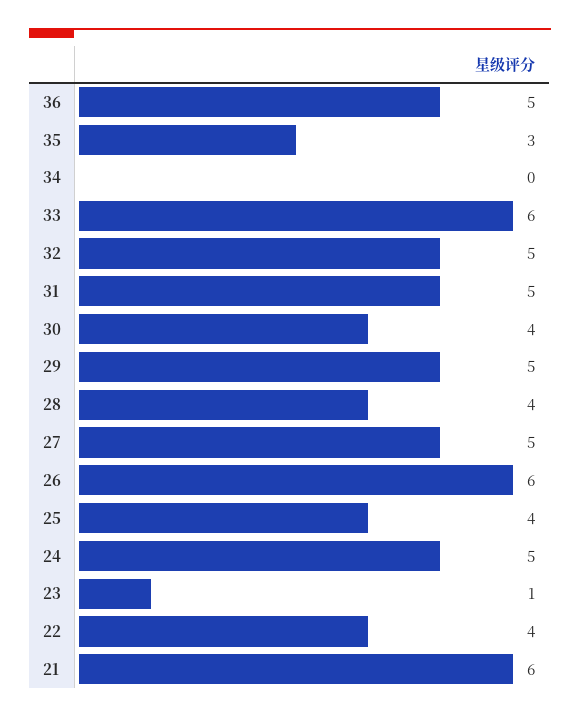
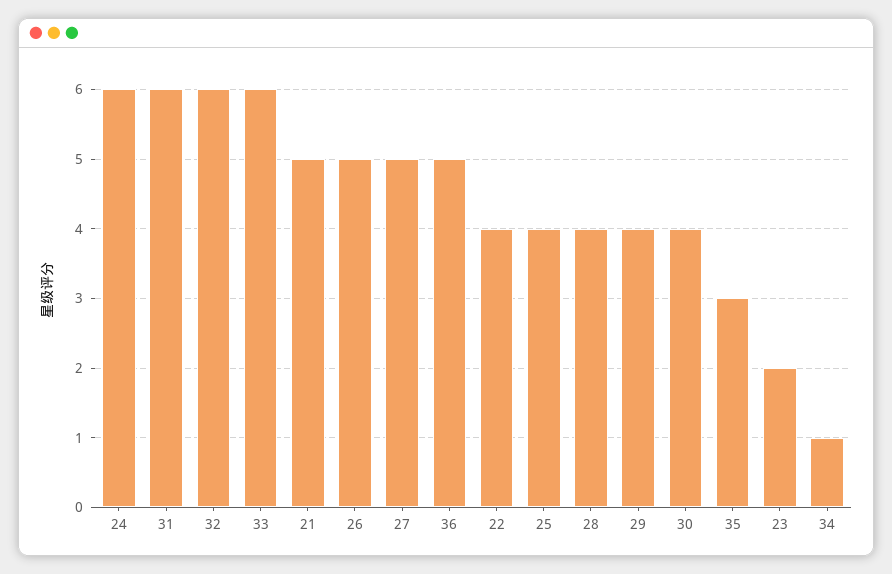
  {
    "36": 5,
    "35": 3,
-   "34": 0,
+   "34": 1,
    "33": 6,
-   "32": 5,
+   "32": 6,
-   "31": 5,
+   "31": 6,
    "30": 4,
-   "29": 5,
+   "29": 4,
    "28": 4,
    "27": 5,
-   "26": 6,
+   "26": 5,
    "25": 4,
-   "24": 5,
+   "24": 6,
-   "23": 1,
+   "23": 2,
    "22": 4,
-   "21": 6
+   "21": 5
  }

